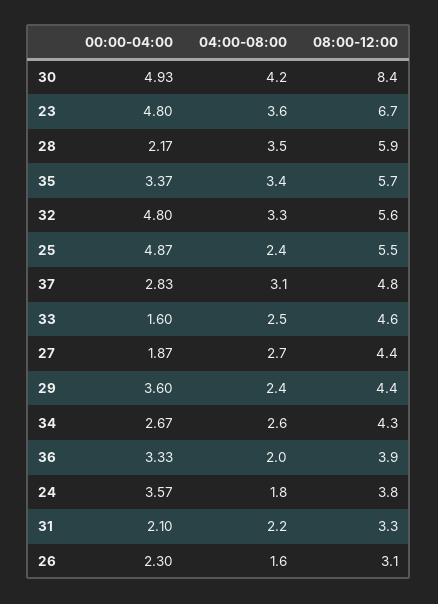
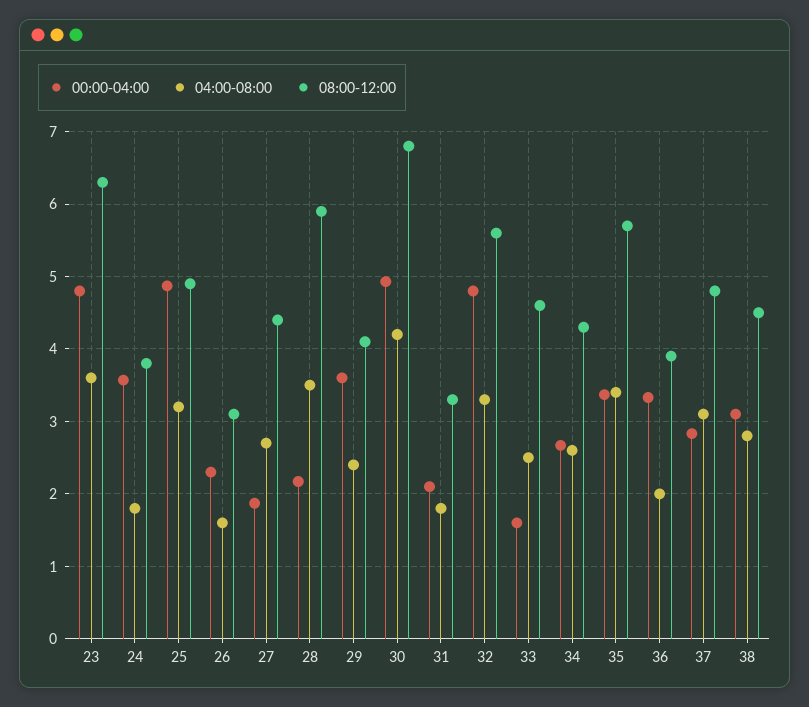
  {
    "00:00-04:00": {
      "30": 4.93,
      "23": 4.8,
      "28": 2.17,
      "35": 3.37,
      "32": 4.8,
      "25": 4.87,
      "37": 2.83,
      "33": 1.6,
      "27": 1.87,
      "29": 3.6,
      "34": 2.67,
      "36": 3.33,
      "24": 3.57,
      "31": 2.1,
-     "26": 2.3
+     "26": 2.3,
+     "38": 3.1
    },
    "04:00-08:00": {
      "30": 4.2,
      "23": 3.6,
      "28": 3.5,
      "35": 3.4,
      "32": 3.3,
-     "25": 2.4,
+     "25": 3.2,
      "37": 3.1,
      "33": 2.5,
      "27": 2.7,
      "29": 2.4,
      "34": 2.6,
      "36": 2,
      "24": 1.8,
-     "31": 2.2,
+     "31": 1.8,
-     "26": 1.6
+     "26": 1.6,
+     "38": 2.8
    },
    "08:00-12:00": {
-     "30": 8.4,
+     "30": 6.8,
-     "23": 6.7,
+     "23": 6.3,
      "28": 5.9,
      "35": 5.7,
      "32": 5.6,
-     "25": 5.5,
+     "25": 4.9,
      "37": 4.8,
      "33": 4.6,
      "27": 4.4,
-     "29": 4.4,
+     "29": 4.1,
      "34": 4.3,
      "36": 3.9,
      "24": 3.8,
      "31": 3.3,
-     "26": 3.1
+     "26": 3.1,
+     "38": 4.5
    }
  }

